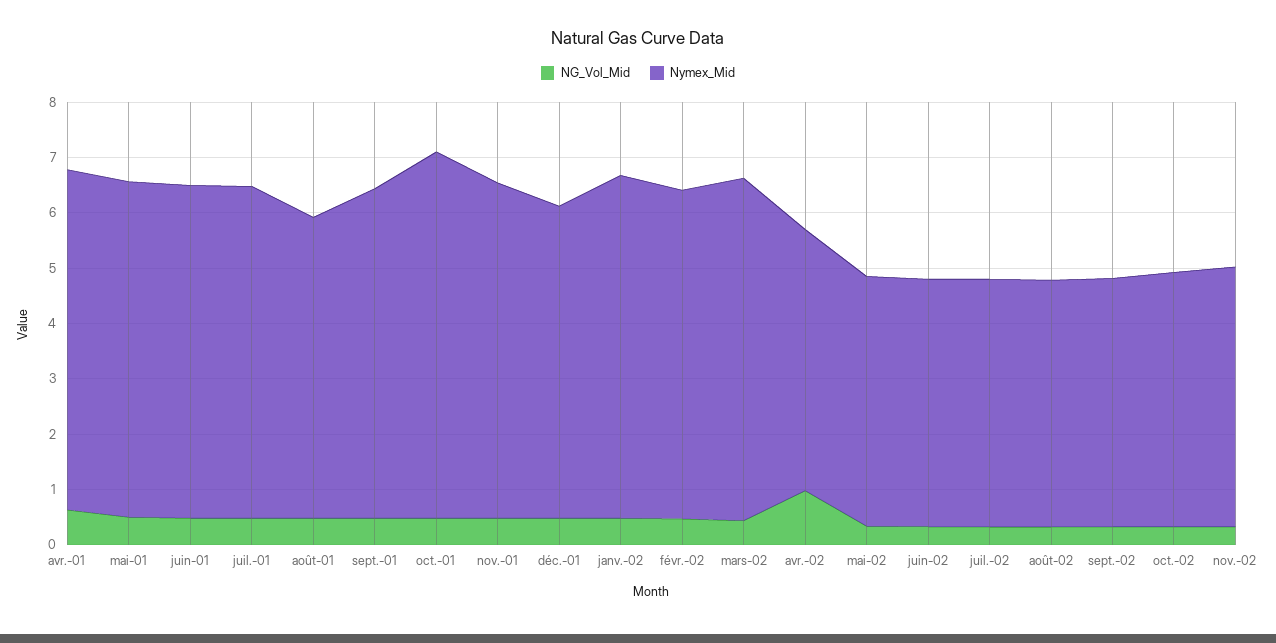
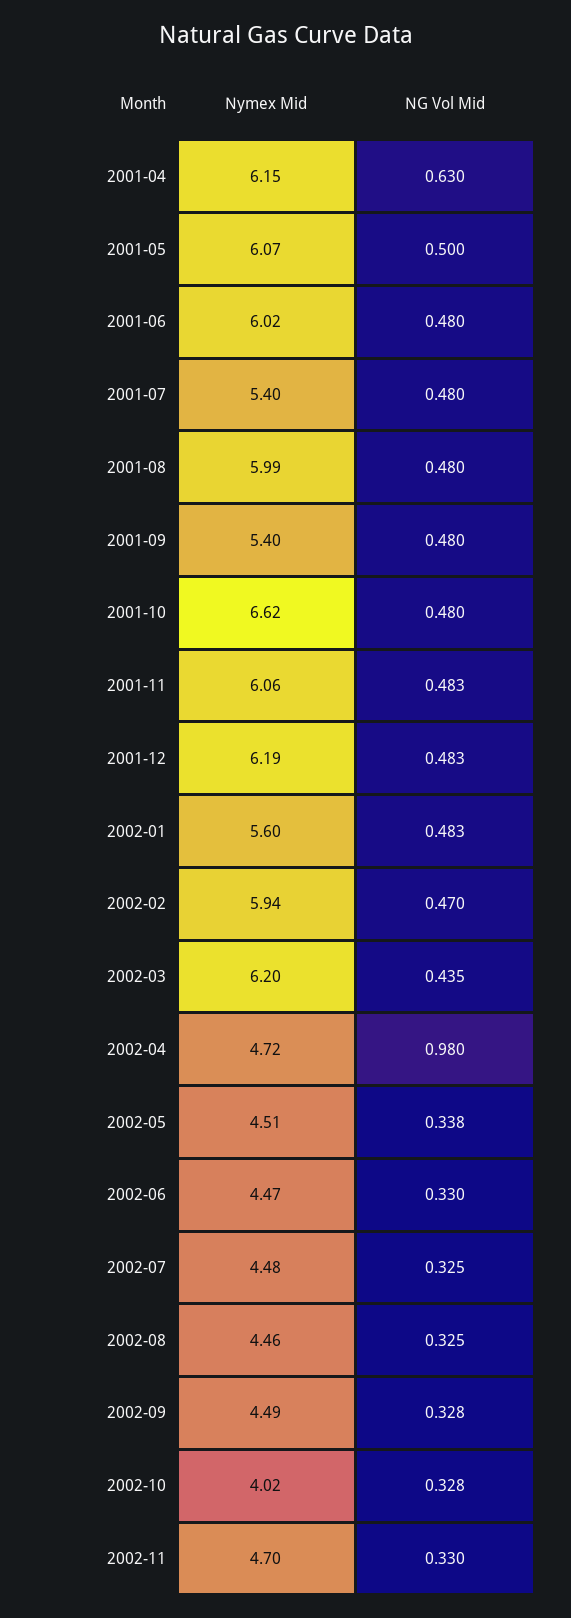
  {
    "NG_Vol_Mid": {
      "avr.-01": 0.63,
      "mai-01": 0.5,
      "juin-01": 0.48,
      "juil.-01": 0.48,
      "août-01": 0.48,
      "sept.-01": 0.48,
      "oct.-01": 0.48,
      "nov.-01": 0.483,
      "déc.-01": 0.483,
      "janv.-02": 0.483,
      "févr.-02": 0.47,
      "mars-02": 0.435,
      "avr.-02": 0.98,
      "mai-02": 0.338,
      "juin-02": 0.33,
      "juil.-02": 0.325,
      "août-02": 0.325,
      "sept.-02": 0.328,
      "oct.-02": 0.328,
      "nov.-02": 0.33
    },
    "Nymex_Mid": {
      "avr.-01": 6.15,
      "mai-01": 6.07,
      "juin-01": 6.02,
-     "juil.-01": 6,
+     "juil.-01": 5.4,
-     "août-01": 5.4,
+     "août-01": 5.99,
-     "sept.-01": 6,
+     "sept.-01": 5.4,
      "oct.-01": 6.62,
      "nov.-01": 6.06,
-     "déc.-01": 5.6,
+     "déc.-01": 6.19,
-     "janv.-02": 6.2,
+     "janv.-02": 5.6,
      "févr.-02": 5.94,
      "mars-02": 6.2,
      "avr.-02": 4.72,
      "mai-02": 4.51,
      "juin-02": 4.47,
      "juil.-02": 4.48,
      "août-02": 4.46,
      "sept.-02": 4.49,
-     "oct.-02": 4.6,
+     "oct.-02": 4.02,
      "nov.-02": 4.7
    }
  }

